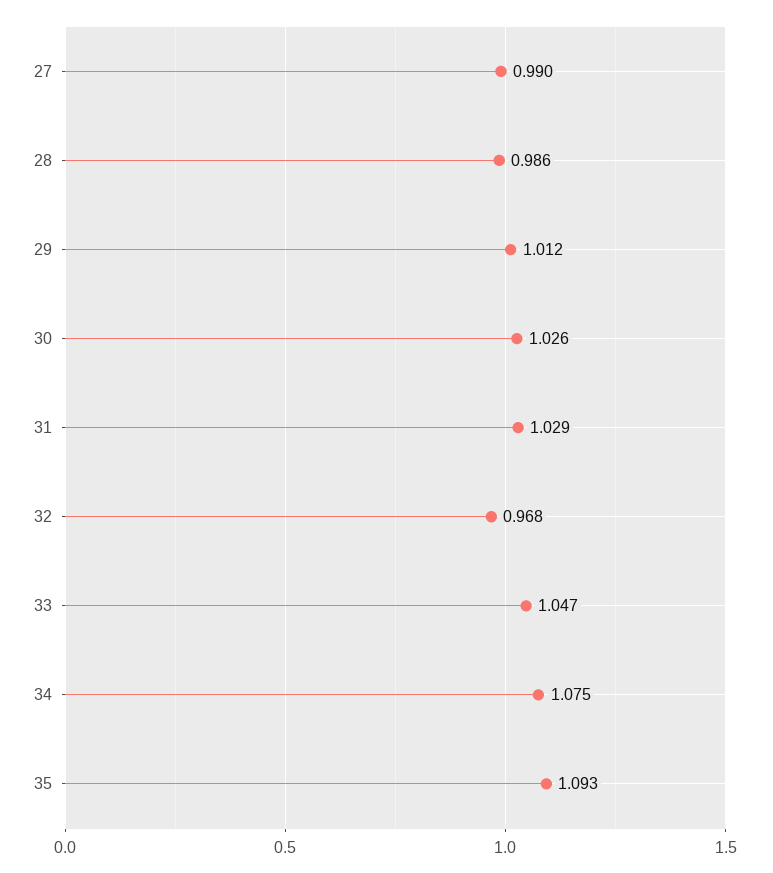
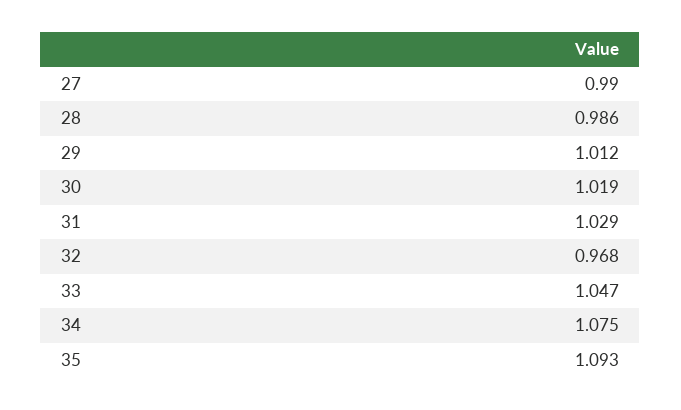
  {
    "27": 0.99,
    "28": 0.986,
    "29": 1.012,
-   "30": 1.026,
+   "30": 1.019,
    "31": 1.029,
    "32": 0.968,
    "33": 1.047,
    "34": 1.075,
    "35": 1.093
  }

